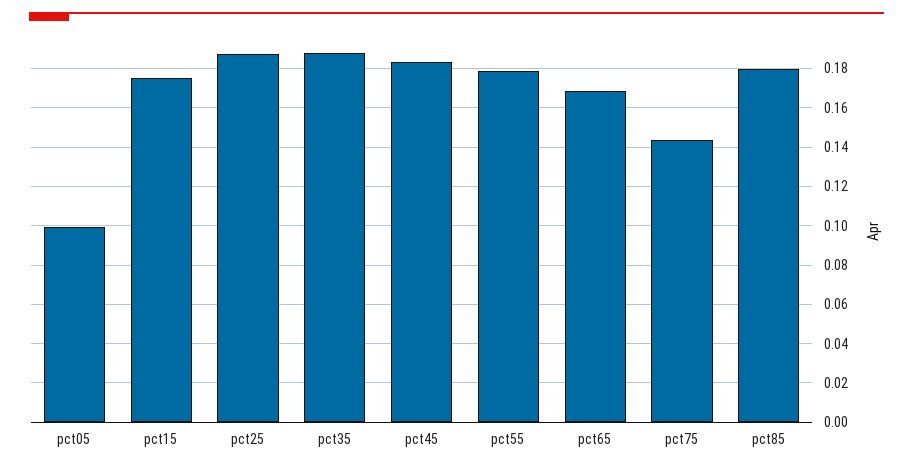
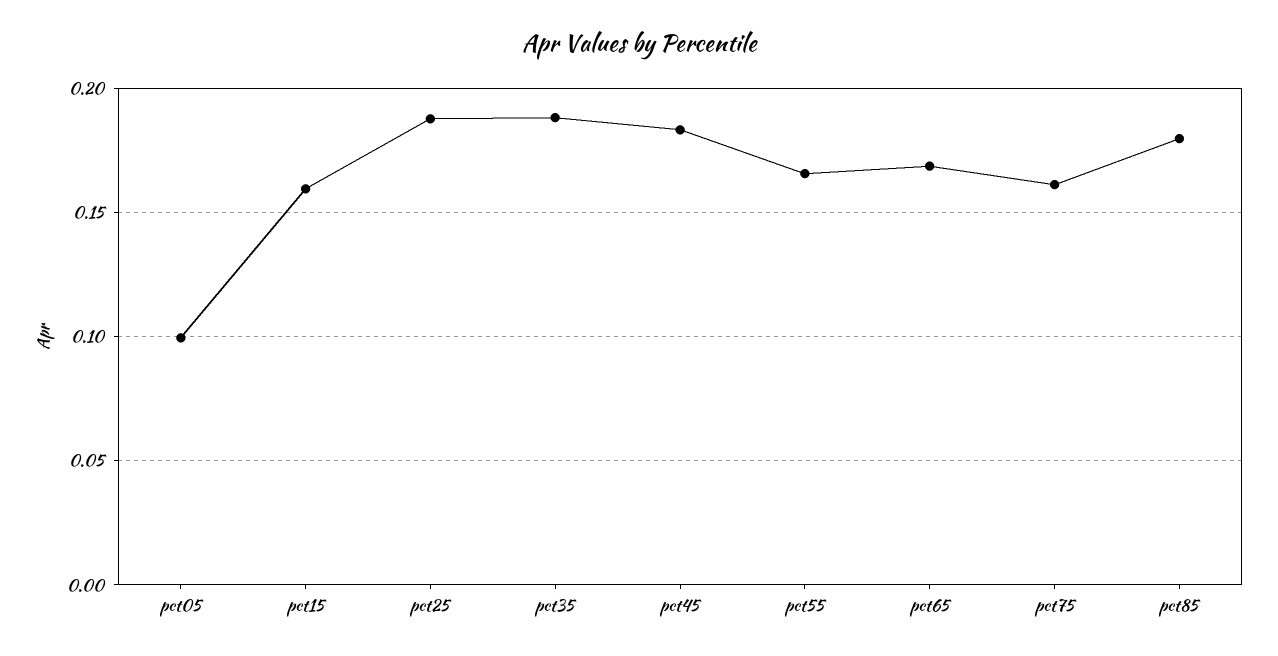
  {
    "pct05": 0.1,
-   "pct15": 0.175,
+   "pct15": 0.16,
    "pct25": 0.19,
    "pct35": 0.19,
    "pct45": 0.185,
-   "pct55": 0.18,
+   "pct55": 0.165,
    "pct65": 0.17,
-   "pct75": 0.145,
+   "pct75": 0.16,
    "pct85": 0.18
  }

